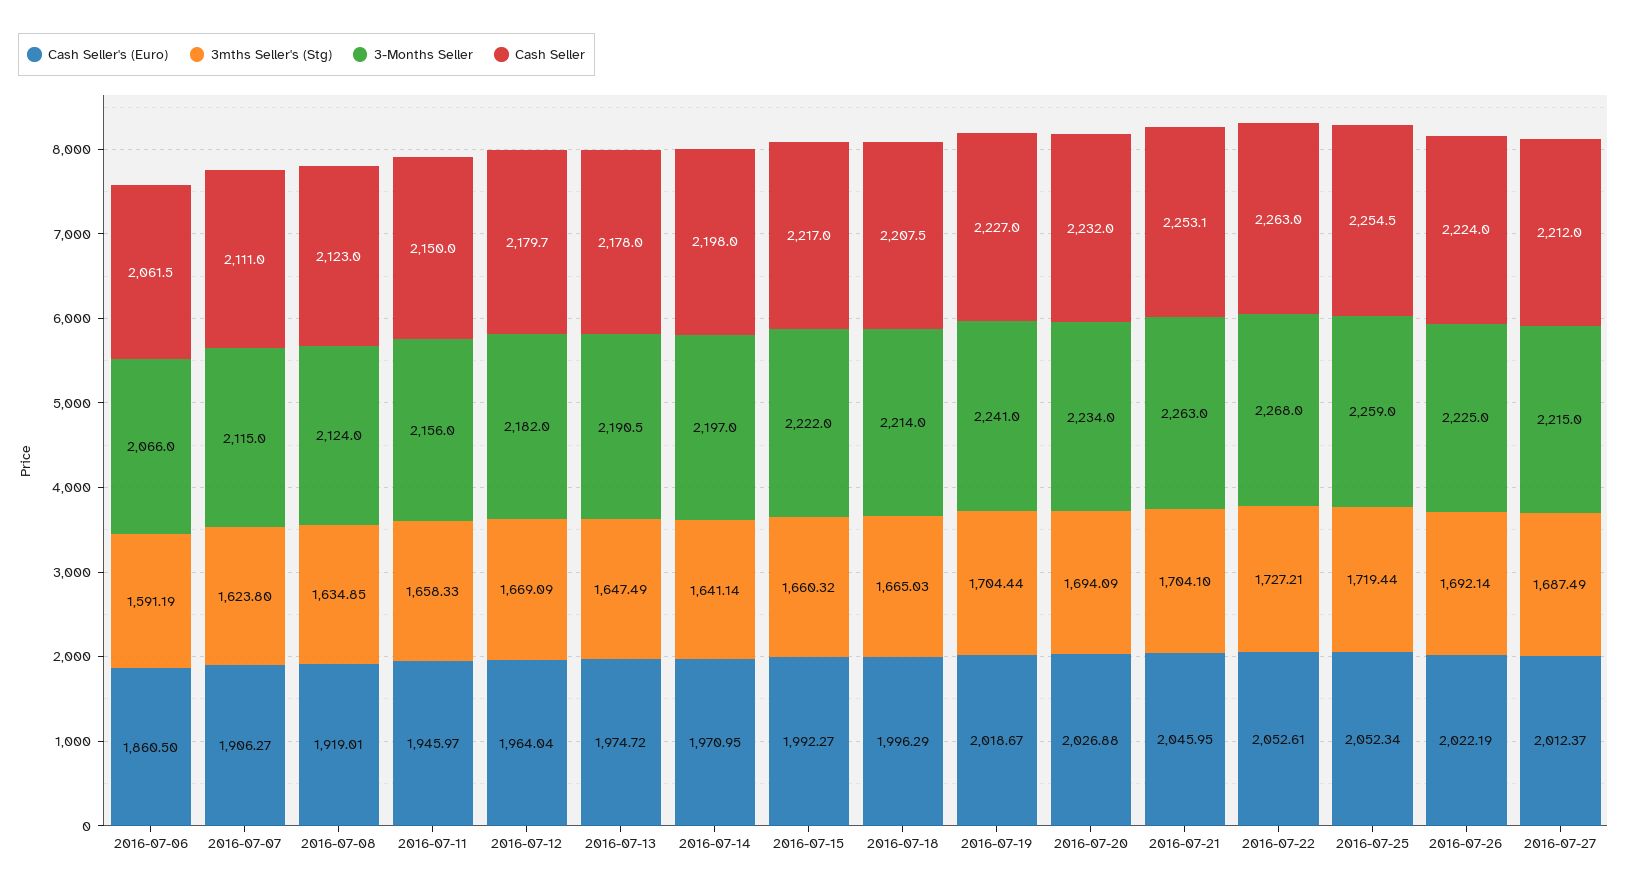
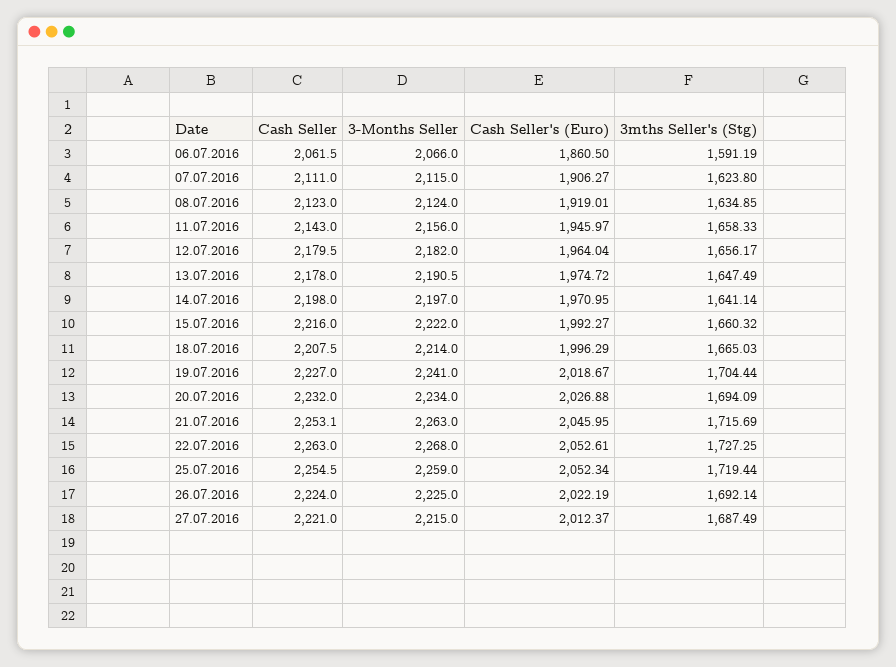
  {
    "Cash Seller's (Euro)": {
      "2016-07-06": 1860.5,
      "2016-07-07": 1906.27,
      "2016-07-08": 1919.01,
      "2016-07-11": 1945.97,
      "2016-07-12": 1964.04,
      "2016-07-13": 1974.72,
      "2016-07-14": 1970.95,
      "2016-07-15": 1992.27,
      "2016-07-18": 1996.29,
      "2016-07-19": 2018.67,
      "2016-07-20": 2026.88,
      "2016-07-21": 2045.95,
      "2016-07-22": 2052.61,
      "2016-07-25": 2052.34,
      "2016-07-26": 2022.19,
      "2016-07-27": 2012.37
    },
    "3mths Seller's (Stg)": {
      "2016-07-06": 1591.19,
      "2016-07-07": 1623.8,
      "2016-07-08": 1634.85,
      "2016-07-11": 1658.33,
-     "2016-07-12": 1669.09,
+     "2016-07-12": 1656.17,
      "2016-07-13": 1647.49,
      "2016-07-14": 1641.14,
      "2016-07-15": 1660.32,
      "2016-07-18": 1665.03,
      "2016-07-19": 1704.44,
      "2016-07-20": 1694.09,
-     "2016-07-21": 1704.1,
+     "2016-07-21": 1715.69,
-     "2016-07-22": 1727.21,
+     "2016-07-22": 1727.25,
      "2016-07-25": 1719.44,
      "2016-07-26": 1692.14,
      "2016-07-27": 1687.49
    },
    "3-Months Seller": {
      "2016-07-06": 2066,
      "2016-07-07": 2115,
      "2016-07-08": 2124,
      "2016-07-11": 2156,
      "2016-07-12": 2182,
      "2016-07-13": 2190.5,
      "2016-07-14": 2197,
      "2016-07-15": 2222,
      "2016-07-18": 2214,
      "2016-07-19": 2241,
      "2016-07-20": 2234,
      "2016-07-21": 2263,
      "2016-07-22": 2268,
      "2016-07-25": 2259,
      "2016-07-26": 2225,
      "2016-07-27": 2215
    },
    "Cash Seller": {
      "2016-07-06": 2061.5,
      "2016-07-07": 2111,
      "2016-07-08": 2123,
-     "2016-07-11": 2150,
+     "2016-07-11": 2143,
-     "2016-07-12": 2179.7,
+     "2016-07-12": 2179.5,
      "2016-07-13": 2178,
      "2016-07-14": 2198,
-     "2016-07-15": 2217,
+     "2016-07-15": 2216,
      "2016-07-18": 2207.5,
      "2016-07-19": 2227,
      "2016-07-20": 2232,
      "2016-07-21": 2253.1,
      "2016-07-22": 2263,
      "2016-07-25": 2254.5,
      "2016-07-26": 2224,
-     "2016-07-27": 2212
+     "2016-07-27": 2221
    }
  }

